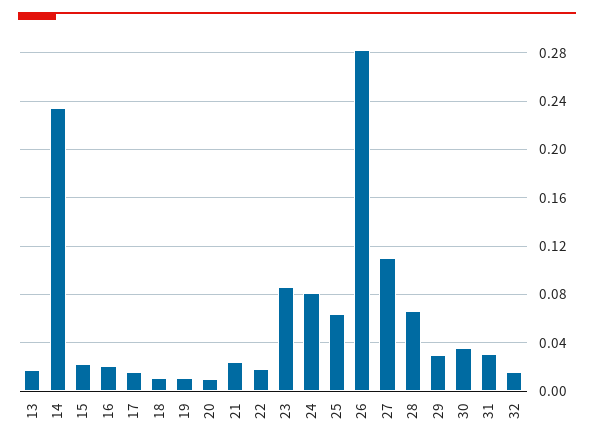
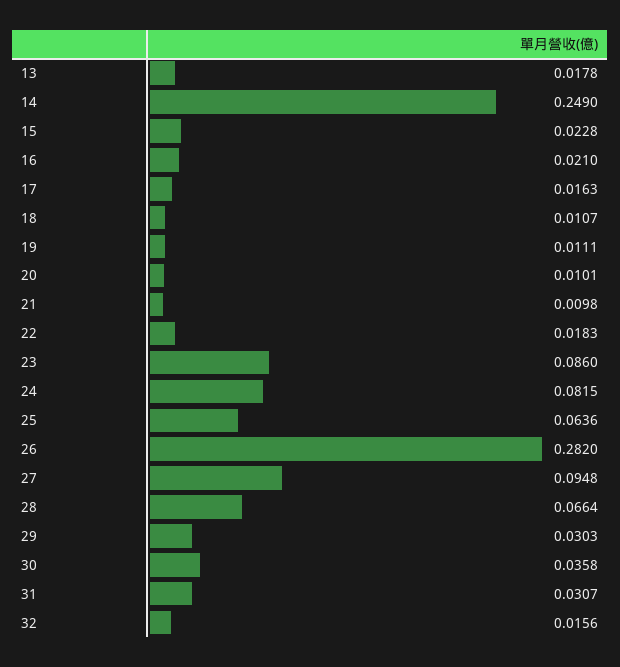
  {
    "13": 0.0178,
-   "14": 0.235,
+   "14": 0.249,
    "15": 0.0228,
    "16": 0.021,
    "17": 0.0163,
    "18": 0.0107,
    "19": 0.0111,
    "20": 0.0101,
-   "21": 0.025,
+   "21": 0.0098,
    "22": 0.0183,
    "23": 0.086,
    "24": 0.0815,
    "25": 0.0636,
    "26": 0.282,
-   "27": 0.11,
+   "27": 0.0948,
    "28": 0.0664,
    "29": 0.0303,
    "30": 0.0358,
    "31": 0.0307,
    "32": 0.0156
  }

